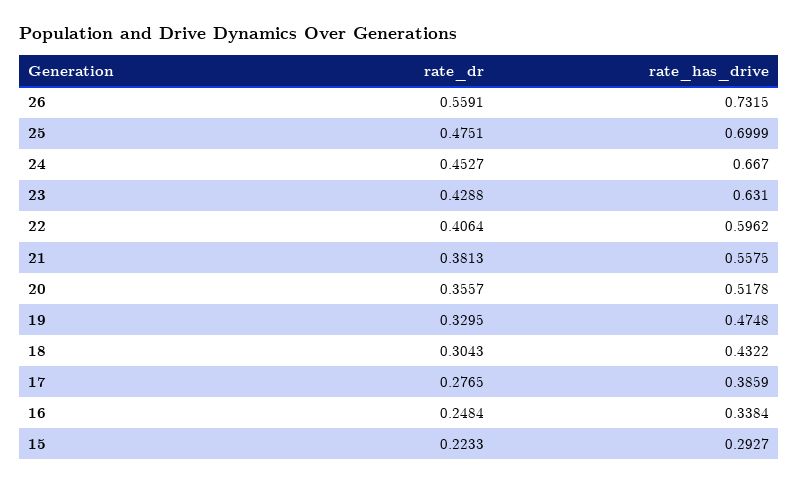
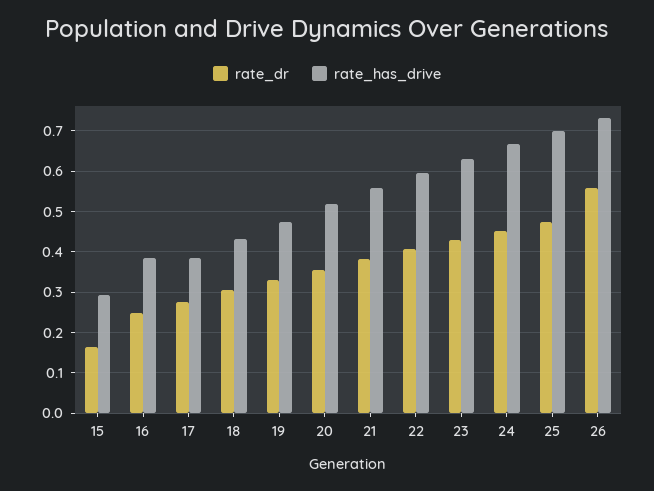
  {
    "rate_dr": {
      "26": 0.5591,
      "25": 0.4751,
      "24": 0.4527,
      "23": 0.4288,
      "22": 0.4064,
      "21": 0.3813,
      "20": 0.3557,
      "19": 0.3295,
      "18": 0.3043,
      "17": 0.2765,
      "16": 0.2484,
-     "15": 0.2233
+     "15": 0.16
    },
    "rate_has_drive": {
      "26": 0.7315,
      "25": 0.6999,
      "24": 0.667,
      "23": 0.631,
      "22": 0.5962,
      "21": 0.5575,
      "20": 0.5178,
      "19": 0.4748,
      "18": 0.4322,
      "17": 0.3859,
-     "16": 0.3384,
+     "16": 0.38,
      "15": 0.2927
    }
  }

